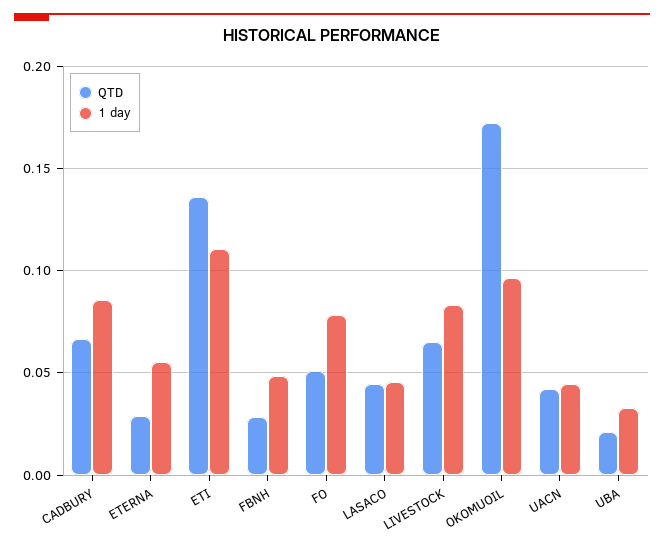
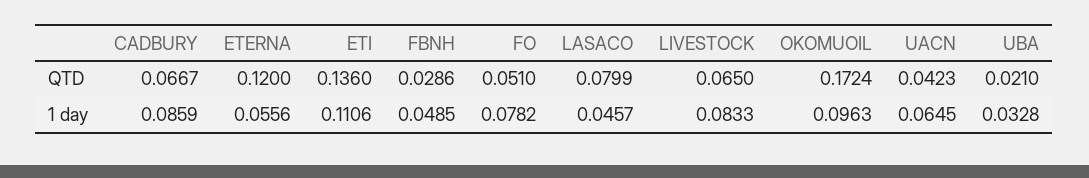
  {
    "QTD": {
      "CADBURY": 0.0667,
-     "ETERNA": 0.03,
+     "ETERNA": 0.12,
      "ETI": 0.136,
      "FBNH": 0.0286,
      "FO": 0.051,
-     "LASACO": 0.045,
+     "LASACO": 0.0799,
      "LIVESTOCK": 0.065,
      "OKOMUOIL": 0.1724,
      "UACN": 0.0423,
      "UBA": 0.021
    },
    "1 day": {
      "CADBURY": 0.0859,
      "ETERNA": 0.0556,
      "ETI": 0.1106,
      "FBNH": 0.0485,
      "FO": 0.0782,
      "LASACO": 0.0457,
      "LIVESTOCK": 0.0833,
      "OKOMUOIL": 0.0963,
-     "UACN": 0.045,
+     "UACN": 0.0645,
      "UBA": 0.0328
    }
  }

